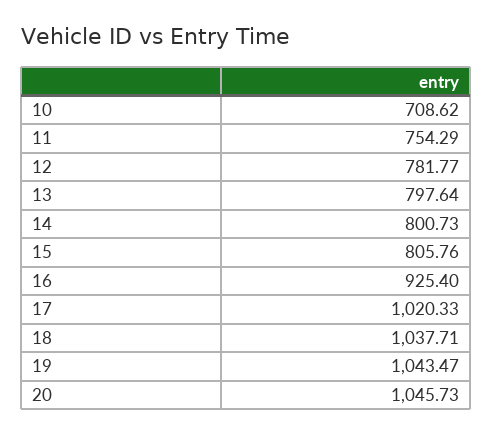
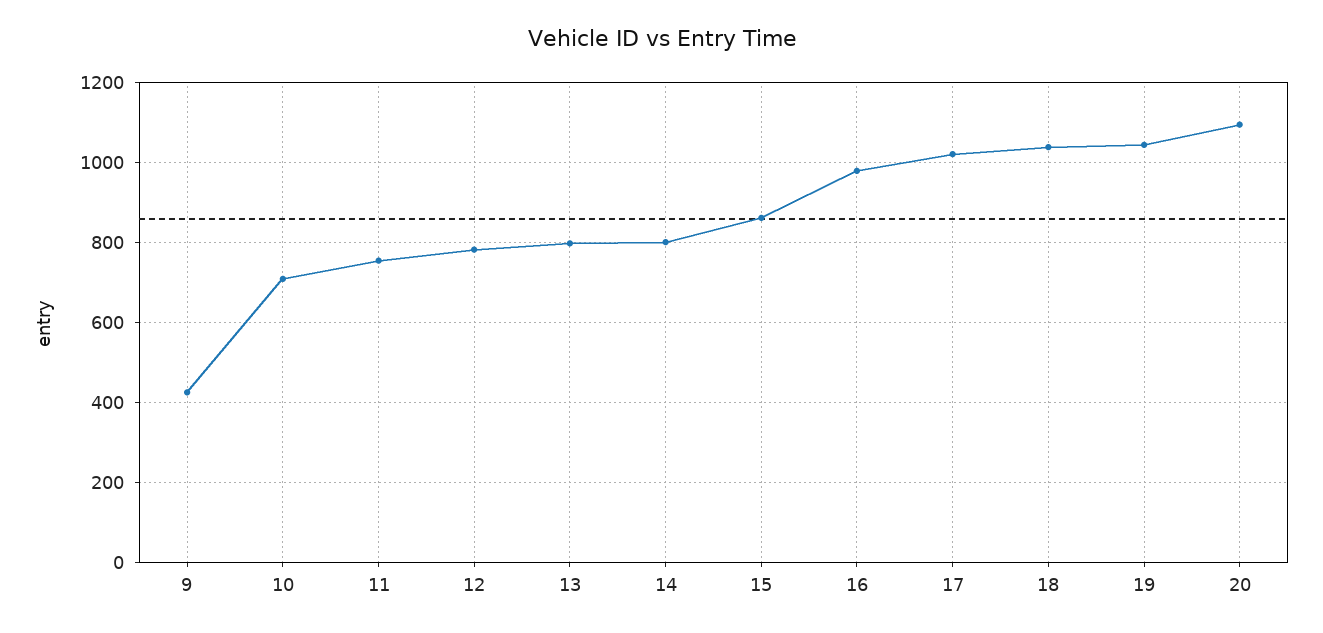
  {
    "10": 708.62,
    "11": 754.29,
    "12": 781.77,
    "13": 797.64,
    "14": 800.73,
-   "15": 805.76,
+   "15": 860,
-   "16": 925.4,
+   "16": 980,
    "17": 1020.33,
    "18": 1037.71,
    "19": 1043.47,
-   "20": 1045.73
+   "20": 1100,
+   "9": 420
  }

